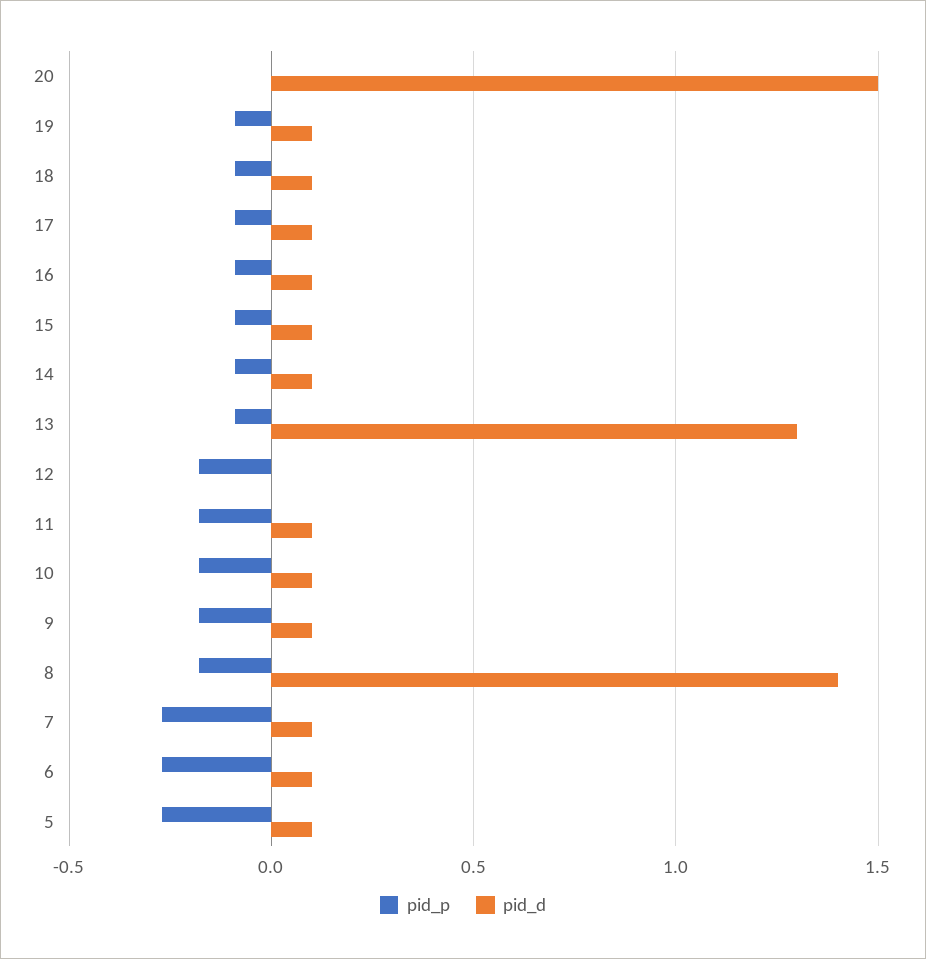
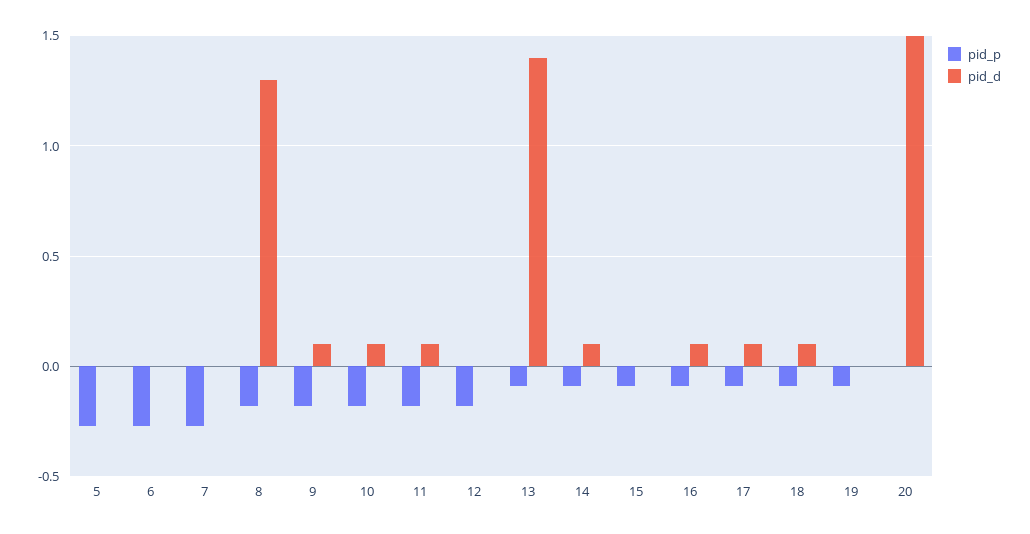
  {
    "pid_p": {
      "20": 0,
      "19": -0.1,
      "18": -0.1,
      "17": -0.1,
      "16": -0.1,
      "15": -0.1,
      "14": -0.1,
      "13": -0.1,
      "12": -0.2,
      "11": -0.2,
      "10": -0.2,
      "9": -0.2,
      "8": -0.2,
      "7": -0.25,
      "6": -0.25,
      "5": -0.25
    },
    "pid_d": {
      "20": 1.5,
-     "19": 0.1,
+     "19": 0,
      "18": 0.1,
      "17": 0.1,
      "16": 0.1,
-     "15": 0.1,
+     "15": 0,
      "14": 0.1,
-     "13": 1.3,
+     "13": 1.4,
      "12": 0,
      "11": 0.1,
      "10": 0.1,
      "9": 0.1,
-     "8": 1.4,
+     "8": 1.3,
-     "7": 0.1,
+     "7": 0,
-     "6": 0.1,
+     "6": 0,
-     "5": 0.1
+     "5": 0
    }
  }

